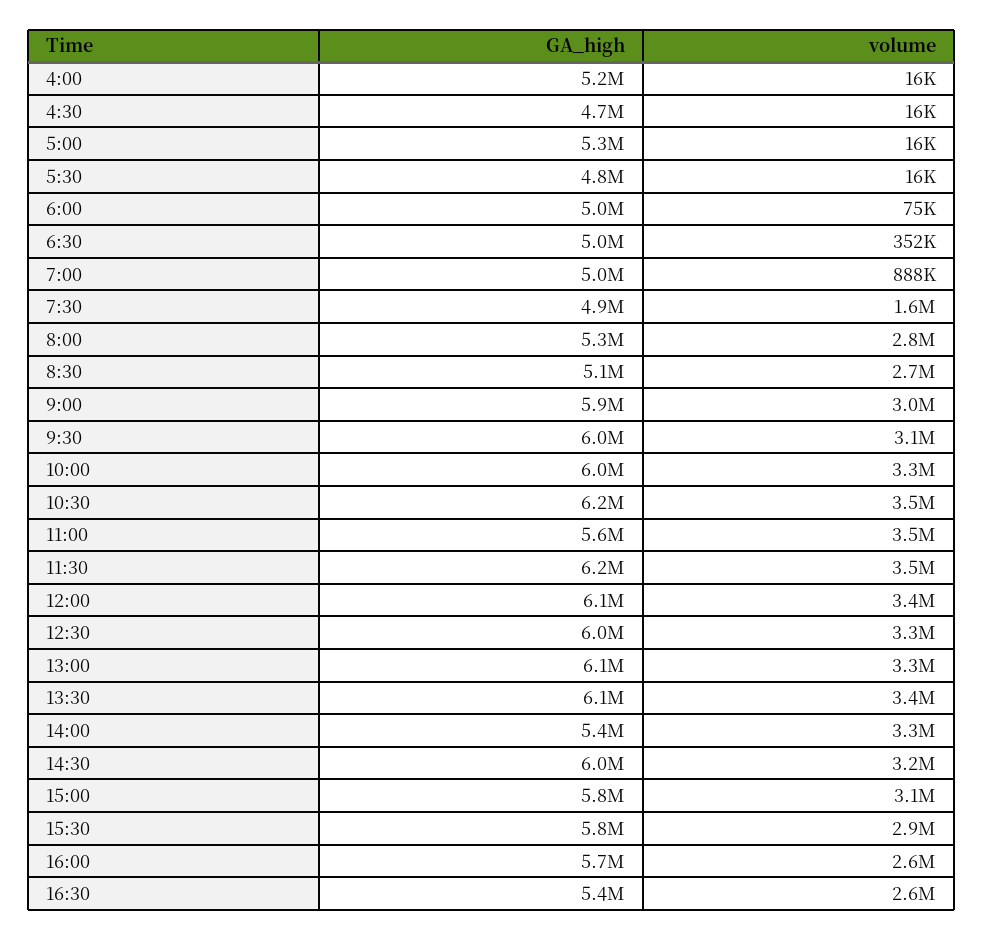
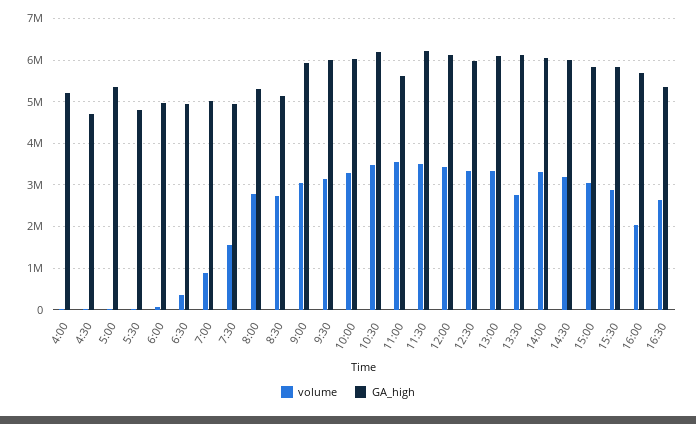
  {
    "GA_high": {
      "4:00": 5200000,
      "4:30": 4700000,
      "5:00": 5300000,
      "5:30": 4800000,
      "6:00": 5000000,
      "6:30": 5000000,
      "7:00": 5000000,
      "7:30": 4900000,
      "8:00": 5300000,
      "8:30": 5100000,
      "9:00": 5900000,
      "9:30": 6000000,
      "10:00": 6000000,
      "10:30": 6200000,
      "11:00": 5600000,
      "11:30": 6200000,
      "12:00": 6100000,
      "12:30": 6000000,
      "13:00": 6100000,
      "13:30": 6100000,
-     "14:00": 5400000,
+     "14:00": 6000000,
      "14:30": 6000000,
      "15:00": 5800000,
      "15:30": 5800000,
      "16:00": 5700000,
      "16:30": 5400000
    },
    "volume": {
      "4:00": 16000,
      "4:30": 16000,
      "5:00": 16000,
      "5:30": 16000,
      "6:00": 75000,
      "6:30": 352000,
      "7:00": 888000,
      "7:30": 1600000,
      "8:00": 2800000,
      "8:30": 2700000,
      "9:00": 3000000,
      "9:30": 3100000,
      "10:00": 3300000,
      "10:30": 3500000,
      "11:00": 3500000,
      "11:30": 3500000,
      "12:00": 3400000,
      "12:30": 3300000,
      "13:00": 3300000,
-     "13:30": 3400000,
+     "13:30": 2800000,
      "14:00": 3300000,
      "14:30": 3200000,
      "15:00": 3100000,
      "15:30": 2900000,
-     "16:00": 2600000,
+     "16:00": 2000000,
      "16:30": 2600000
    }
  }

